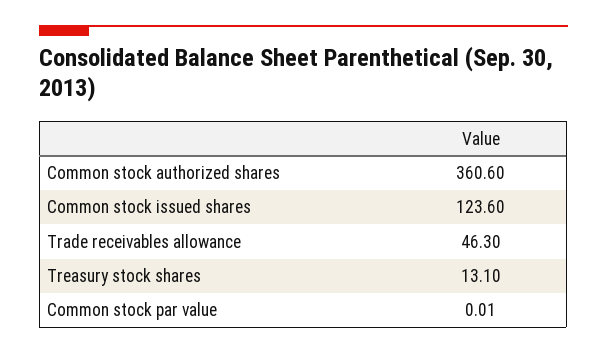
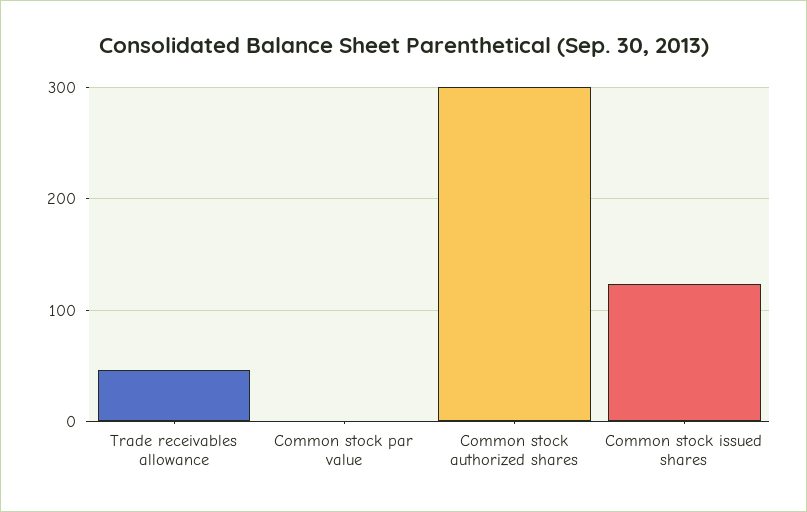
  {
-   "Common stock authorized shares": 360.6,
+   "Common stock authorized shares": 300,
    "Common stock issued shares": 123.6,
    "Trade receivables allowance": 46.3,
-   "Treasury stock shares": 13.1,
    "Common stock par value": 0.01
  }

